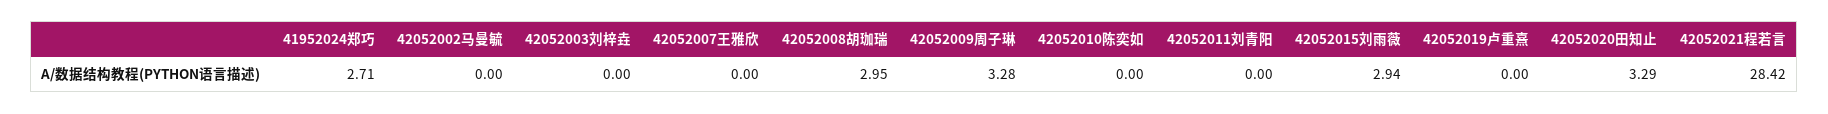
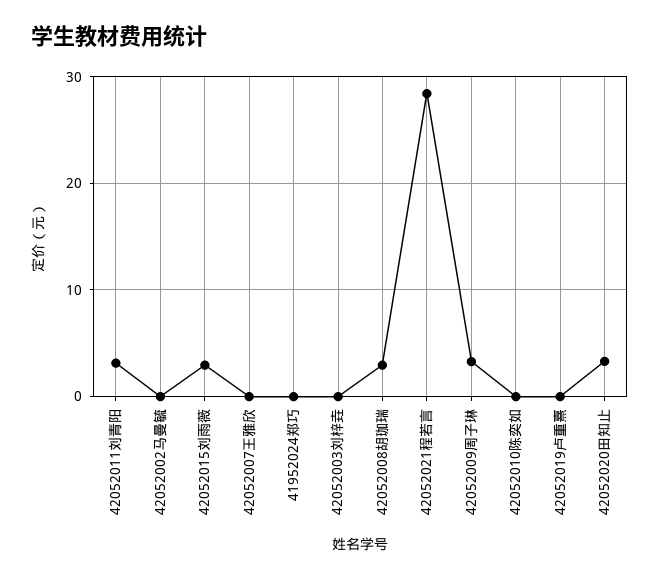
  {
-   "41952024郑巧": 2.71,
+   "41952024郑巧": 0,
    "42052002马曼毓": 0,
    "42052003刘梓垚": 0,
    "42052007王雅欣": 0,
    "42052008胡珈瑞": 2.95,
    "42052009周子琳": 3.28,
    "42052010陈奕如": 0,
-   "42052011刘青阳": 0,
+   "42052011刘青阳": 3,
    "42052015刘雨薇": 2.94,
    "42052019卢重熹": 0,
    "42052020田知止": 3.29,
    "42052021程若言": 28.42
  }

